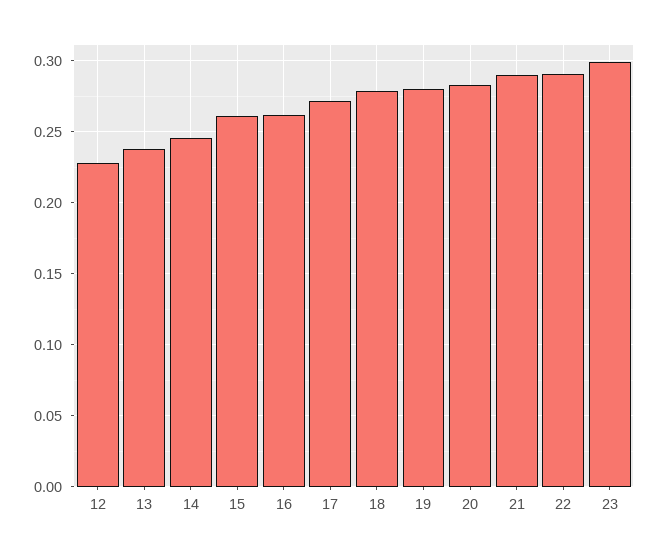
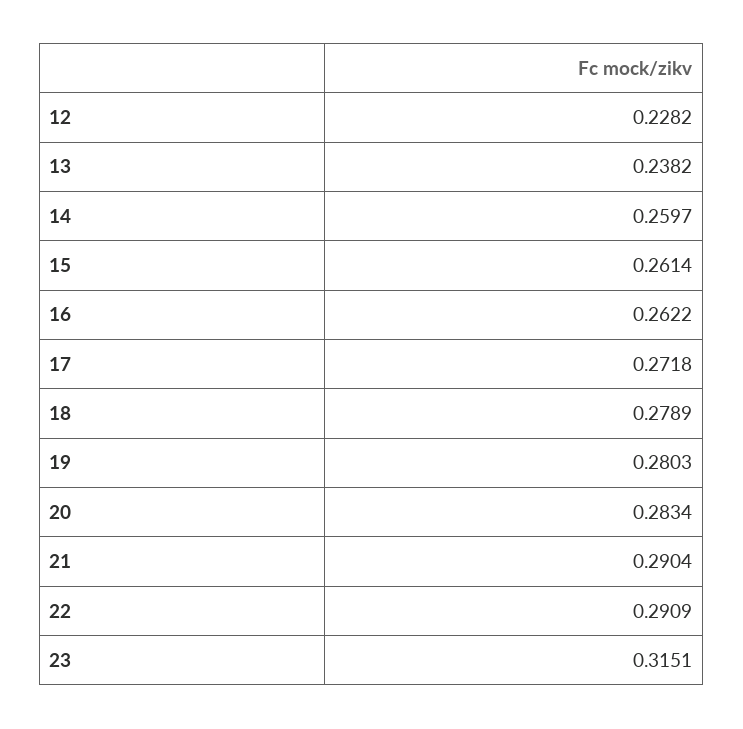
  {
    "12": 0.2282,
    "13": 0.2382,
-   "14": 0.245,
+   "14": 0.2597,
    "15": 0.2614,
    "16": 0.2622,
    "17": 0.2718,
    "18": 0.2789,
    "19": 0.2803,
    "20": 0.2834,
    "21": 0.2904,
    "22": 0.2909,
-   "23": 0.3
+   "23": 0.3151
  }

